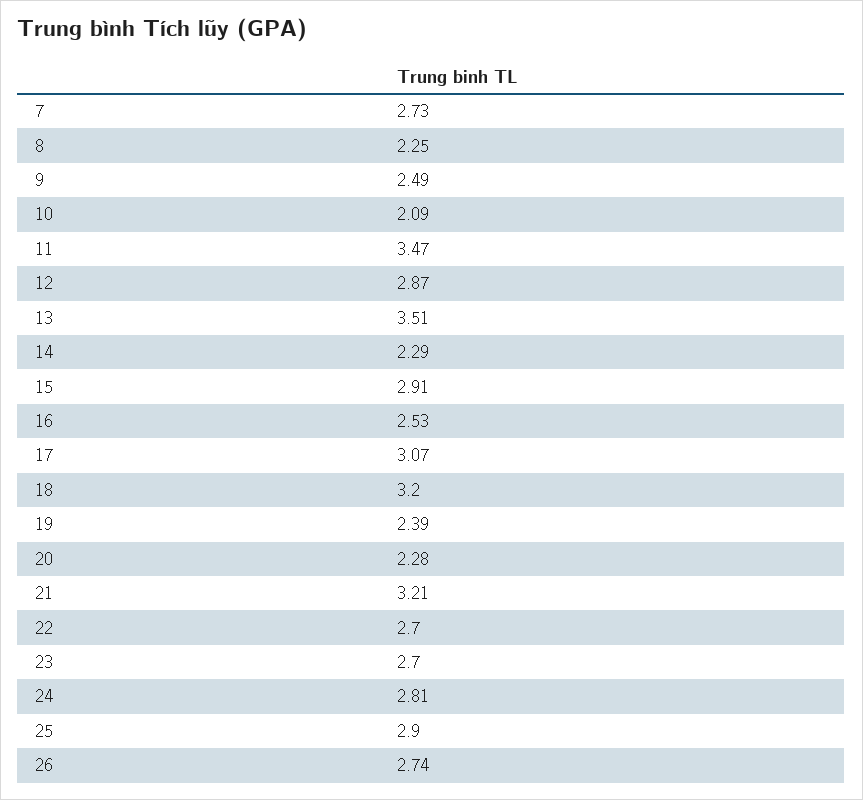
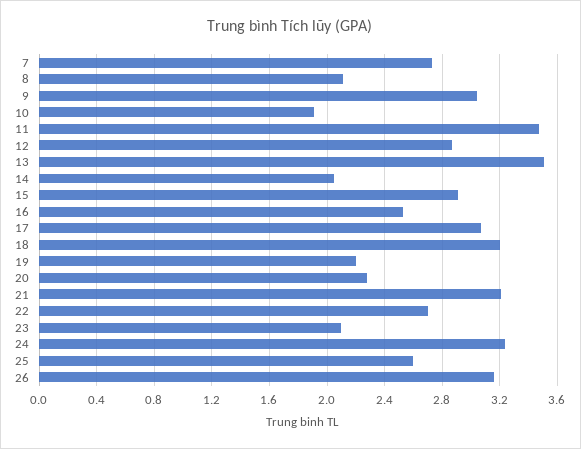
  {
    "7": 2.73,
-   "8": 2.25,
+   "8": 2.1,
-   "9": 2.49,
+   "9": 3.05,
-   "10": 2.09,
+   "10": 1.9,
    "11": 3.47,
    "12": 2.87,
    "13": 3.51,
-   "14": 2.29,
+   "14": 2.05,
    "15": 2.91,
    "16": 2.53,
    "17": 3.07,
    "18": 3.2,
-   "19": 2.39,
+   "19": 2.2,
    "20": 2.28,
    "21": 3.21,
    "22": 2.7,
-   "23": 2.7,
+   "23": 2.1,
-   "24": 2.81,
+   "24": 3.25,
-   "25": 2.9,
+   "25": 2.6,
-   "26": 2.74
+   "26": 3.15
  }

